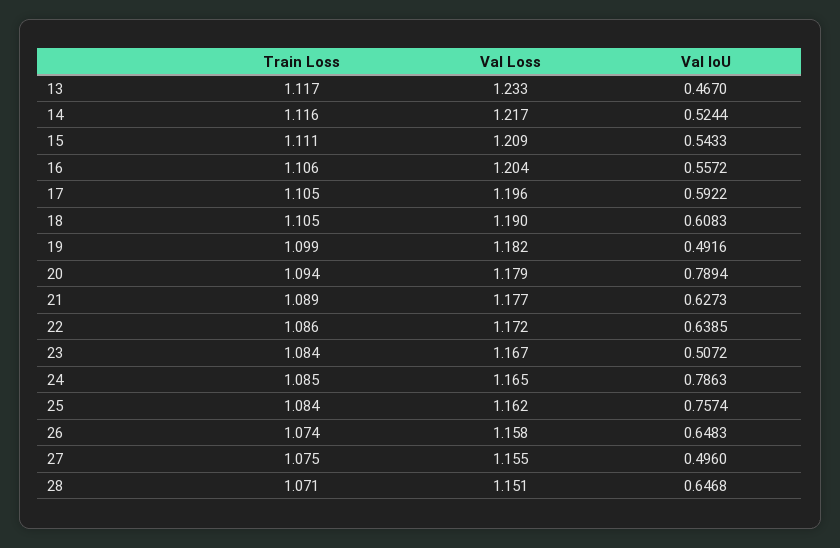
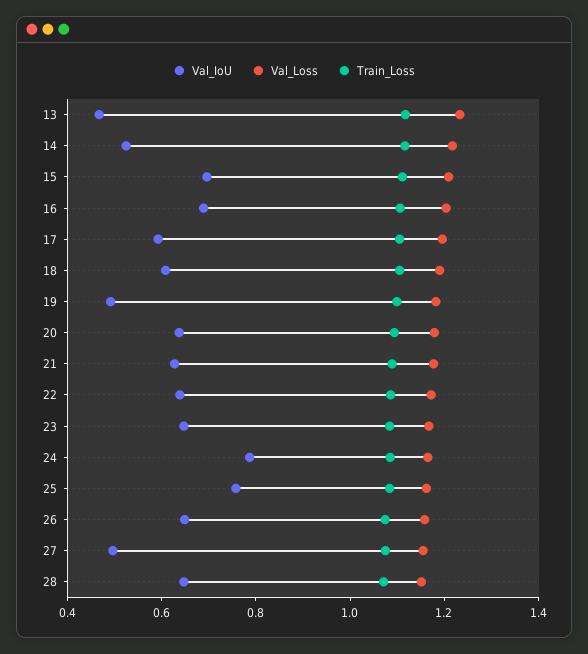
  {
    "Train Loss": {
      "13": 1.117,
      "14": 1.116,
      "15": 1.111,
      "16": 1.106,
      "17": 1.105,
      "18": 1.105,
      "19": 1.099,
      "20": 1.094,
      "21": 1.089,
      "22": 1.086,
      "23": 1.084,
      "24": 1.085,
      "25": 1.084,
      "26": 1.074,
      "27": 1.075,
      "28": 1.071
    },
    "Val Loss": {
      "13": 1.233,
      "14": 1.217,
      "15": 1.209,
      "16": 1.204,
      "17": 1.196,
      "18": 1.19,
      "19": 1.182,
      "20": 1.179,
      "21": 1.177,
      "22": 1.172,
      "23": 1.167,
      "24": 1.165,
      "25": 1.162,
      "26": 1.158,
      "27": 1.155,
      "28": 1.151
    },
    "Val IoU": {
      "13": 0.467,
      "14": 0.5244,
-     "15": 0.5433,
+     "15": 0.7,
-     "16": 0.5572,
+     "16": 0.7,
      "17": 0.5922,
      "18": 0.6083,
      "19": 0.4916,
-     "20": 0.7894,
+     "20": 0.65,
      "21": 0.6273,
      "22": 0.6385,
-     "23": 0.5072,
+     "23": 0.65,
      "24": 0.7863,
      "25": 0.7574,
      "26": 0.6483,
      "27": 0.496,
      "28": 0.6468
    }
  }

